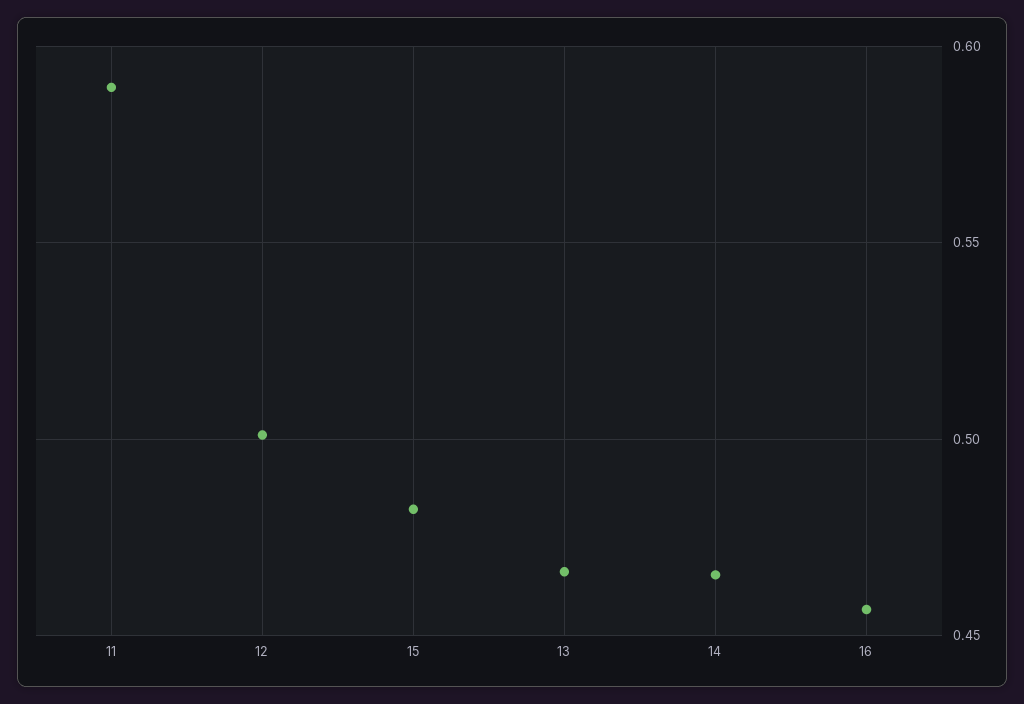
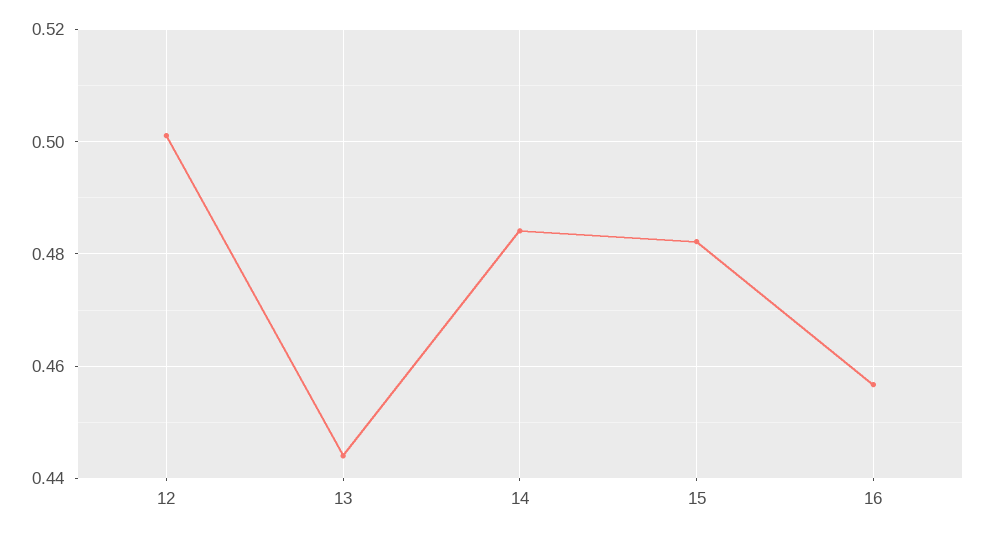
  {
-   "11": 0.59,
    "12": 0.502,
    "15": 0.482,
-   "13": 0.465,
+   "13": 0.444,
-   "14": 0.465,
+   "14": 0.484,
    "16": 0.456
  }

